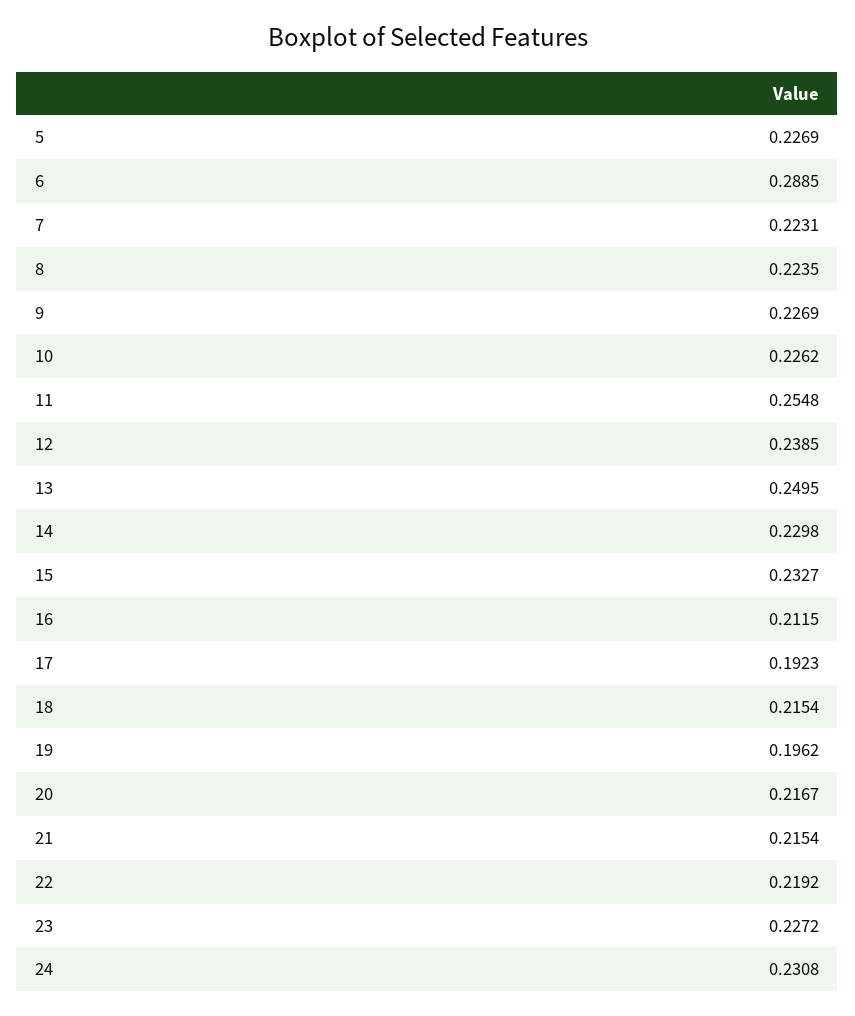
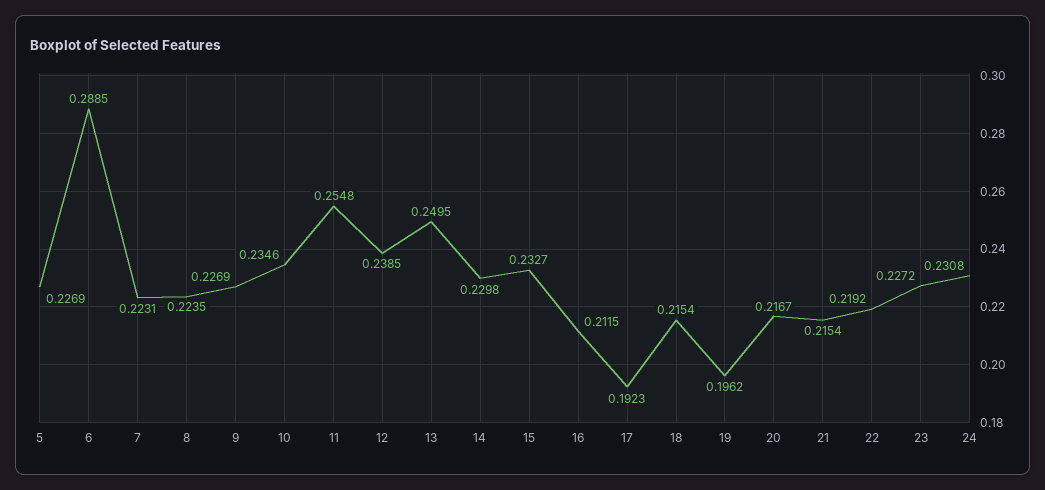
  {
    "5": 0.2269,
    "6": 0.2885,
    "7": 0.2231,
    "8": 0.2235,
    "9": 0.2269,
-   "10": 0.2262,
+   "10": 0.2346,
    "11": 0.2548,
    "12": 0.2385,
    "13": 0.2495,
    "14": 0.2298,
    "15": 0.2327,
    "16": 0.2115,
    "17": 0.1923,
    "18": 0.2154,
    "19": 0.1962,
    "20": 0.2167,
    "21": 0.2154,
    "22": 0.2192,
    "23": 0.2272,
    "24": 0.2308
  }

